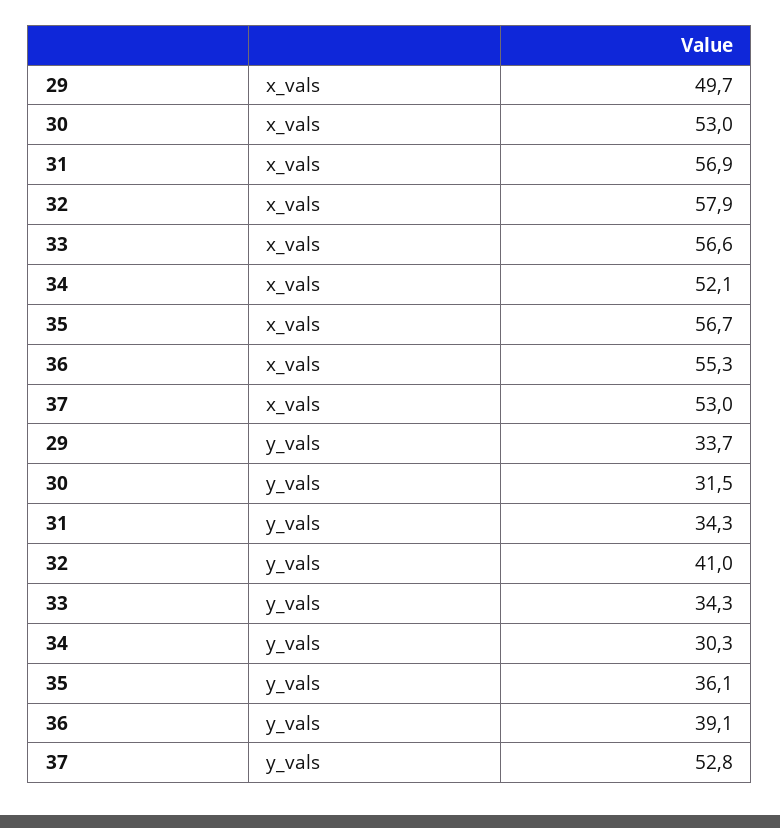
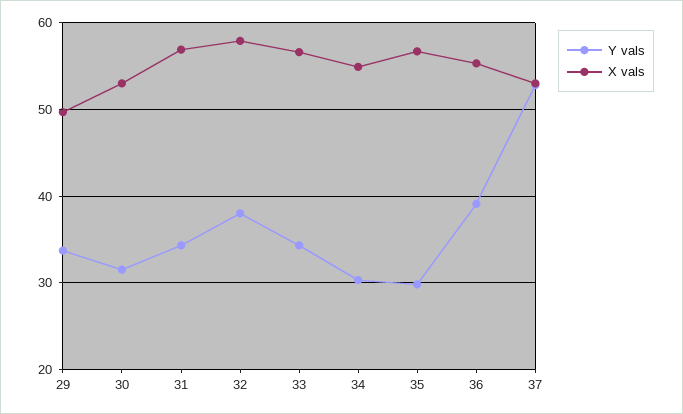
  {
    "x_vals": {
      "29": 49.7,
      "30": 53,
      "31": 56.9,
      "32": 57.9,
      "33": 56.6,
-     "34": 52.1,
+     "34": 55,
      "35": 56.7,
      "36": 55.3,
      "37": 53
    },
    "y_vals": {
      "29": 33.7,
      "30": 31.5,
      "31": 34.3,
-     "32": 41,
+     "32": 38,
      "33": 34.3,
      "34": 30.3,
-     "35": 36.1,
+     "35": 30,
      "36": 39.1,
      "37": 52.8
    }
  }

